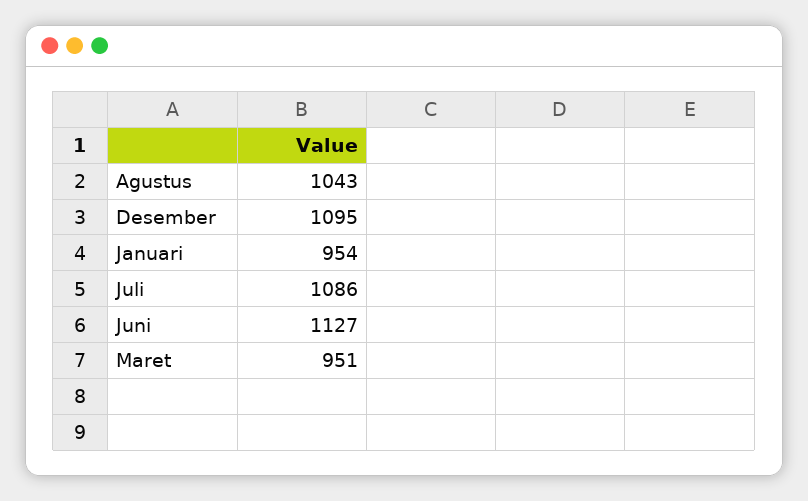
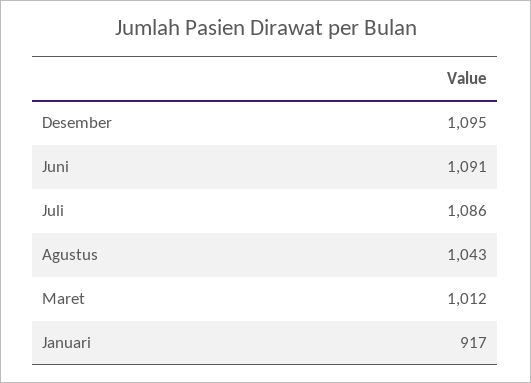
  {
    "Agustus": 1043,
    "Desember": 1095,
-   "Januari": 954,
+   "Januari": 917,
    "Juli": 1086,
-   "Juni": 1127,
+   "Juni": 1091,
-   "Maret": 951
+   "Maret": 1012
  }

